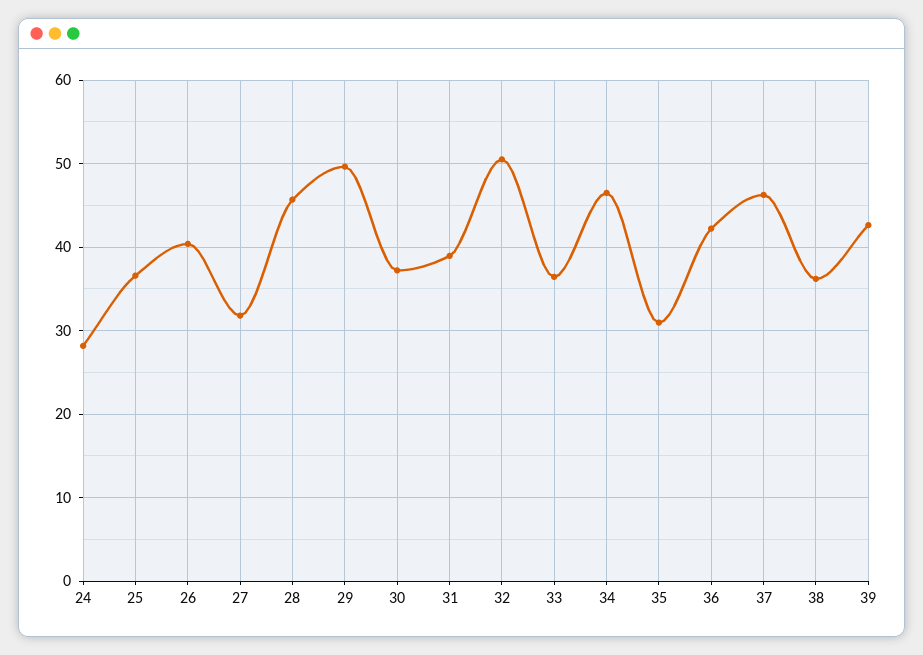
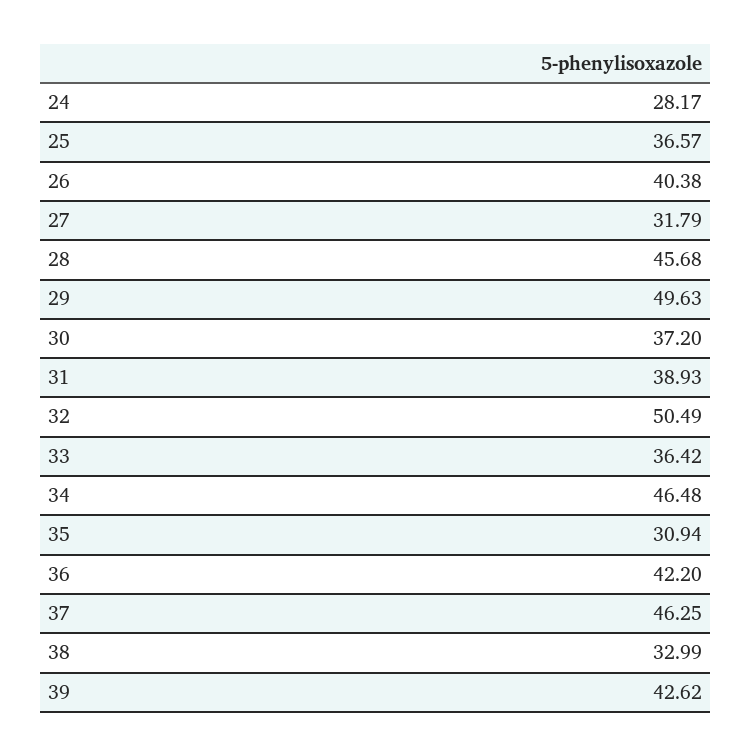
  {
    "24": 28.17,
    "25": 36.57,
    "26": 40.38,
    "27": 31.79,
    "28": 45.68,
    "29": 49.63,
    "30": 37.2,
    "31": 38.93,
    "32": 50.49,
    "33": 36.42,
    "34": 46.48,
    "35": 30.94,
    "36": 42.2,
    "37": 46.25,
-   "38": 36,
+   "38": 32.99,
    "39": 42.62
  }

